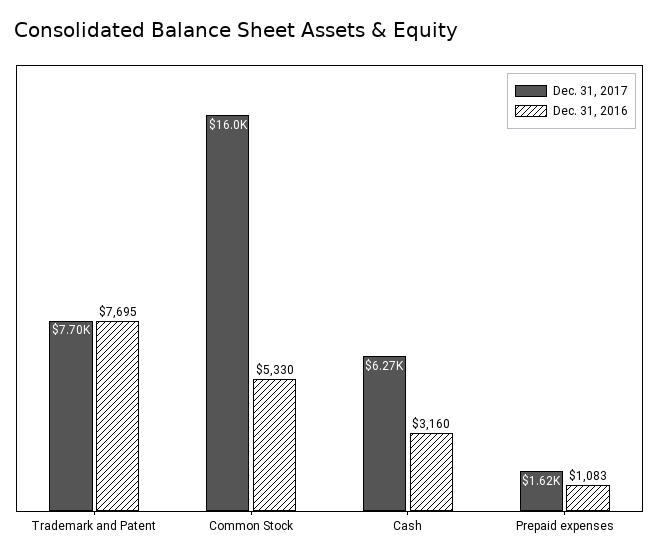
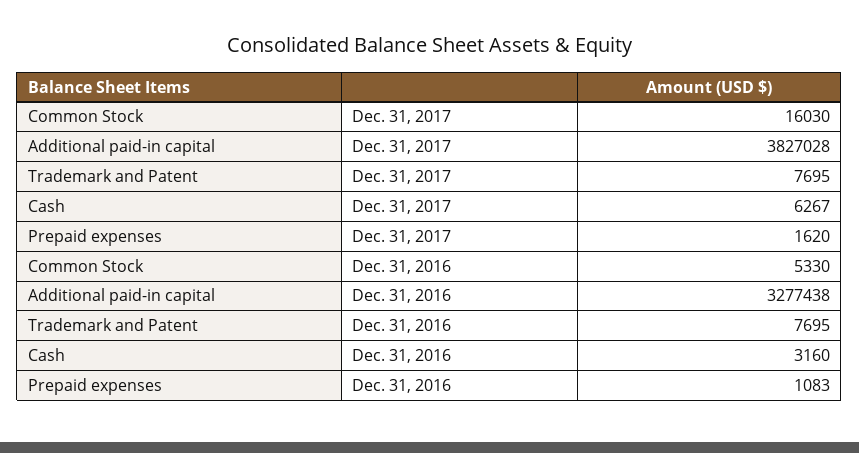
  {
    "Dec. 31, 2017": {
      "Trademark and Patent": 7695,
      "Common Stock": 16030,
      "Cash": 6267,
-     "Prepaid expenses": 1620
+     "Prepaid expenses": 1620,
+     "Additional paid-in capital": 3827028
    },
    "Dec. 31, 2016": {
      "Trademark and Patent": 7695,
      "Common Stock": 5330,
      "Cash": 3160,
-     "Prepaid expenses": 1083
+     "Prepaid expenses": 1083,
+     "Additional paid-in capital": 3277438
    }
  }

